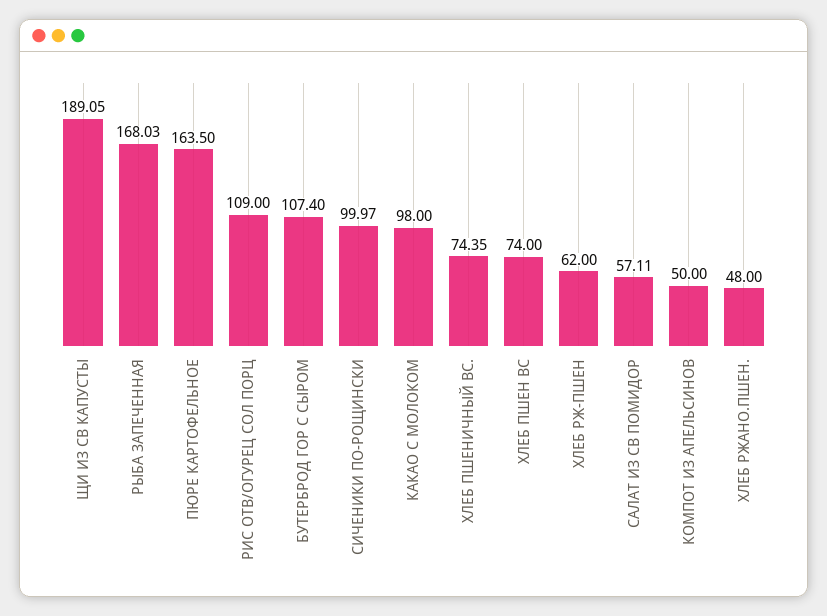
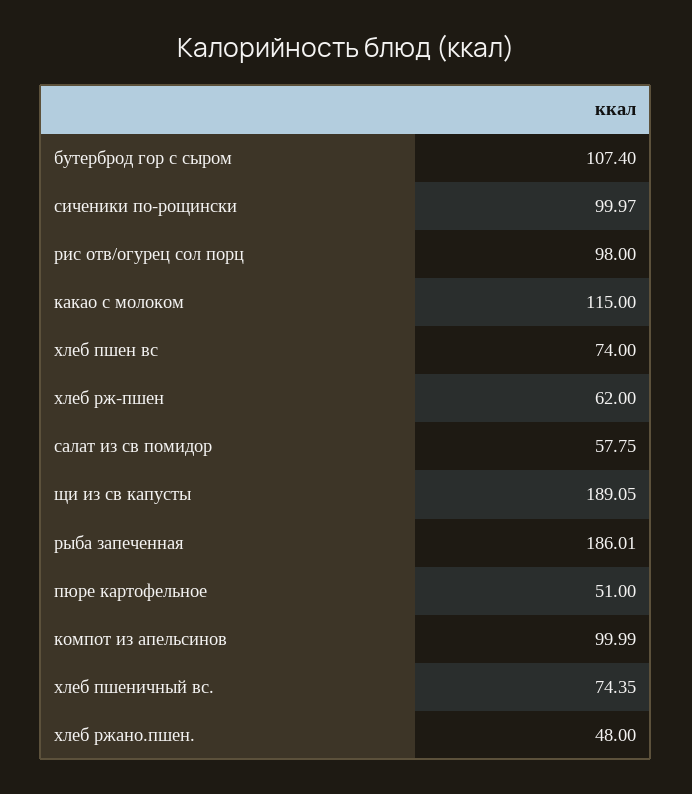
  {
    "ЩИ ИЗ СВ КАПУСТЫ": 189.05,
-   "РЫБА ЗАПЕЧЕННАЯ": 168.03,
+   "РЫБА ЗАПЕЧЕННАЯ": 186.01,
-   "ПЮРЕ КАРТОФЕЛЬНОЕ": 163.5,
+   "ПЮРЕ КАРТОФЕЛЬНОЕ": 51,
-   "РИС ОТВ/ОГУРЕЦ СОЛ ПОРЦ": 109,
+   "РИС ОТВ/ОГУРЕЦ СОЛ ПОРЦ": 98,
    "БУТЕРБРОД ГОР С СЫРОМ": 107.4,
    "СИЧЕНИКИ ПО-РОЩИНСКИ": 99.97,
-   "КАКАО С МОЛОКОМ": 98,
+   "КАКАО С МОЛОКОМ": 115,
    "ХЛЕБ ПШЕНИЧНЫЙ ВС.": 74.35,
    "ХЛЕБ ПШЕН ВС": 74,
    "ХЛЕБ РЖ-ПШЕН": 62,
-   "САЛАТ ИЗ СВ ПОМИДОР": 57.11,
+   "САЛАТ ИЗ СВ ПОМИДОР": 57.75,
-   "КОМПОТ ИЗ АПЕЛЬСИНОВ": 50,
+   "КОМПОТ ИЗ АПЕЛЬСИНОВ": 99.99,
    "ХЛЕБ РЖАНО.ПШЕН.": 48
  }

